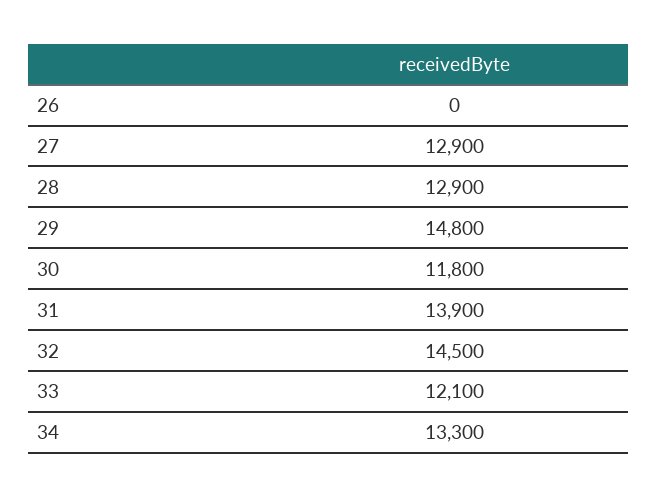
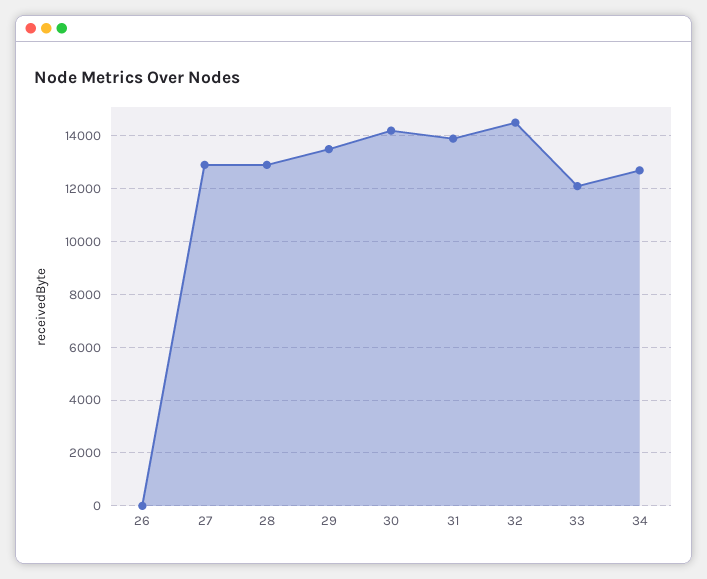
  {
    "26": 0,
    "27": 12900,
    "28": 12900,
-   "29": 14800,
+   "29": 13500,
-   "30": 11800,
+   "30": 14250,
    "31": 13900,
    "32": 14500,
    "33": 12100,
-   "34": 13300
+   "34": 12750
  }

